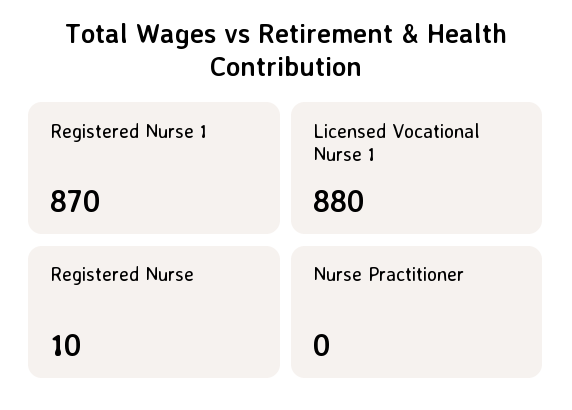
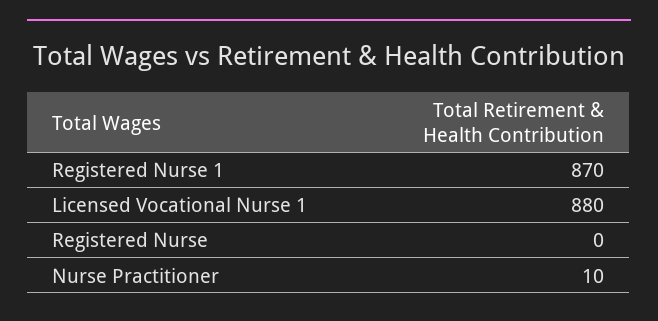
  {
    "Registered Nurse 1": 870,
    "Licensed Vocational Nurse 1": 880,
-   "Registered Nurse": 10,
+   "Registered Nurse": 0,
-   "Nurse Practitioner": 0
+   "Nurse Practitioner": 10
  }

